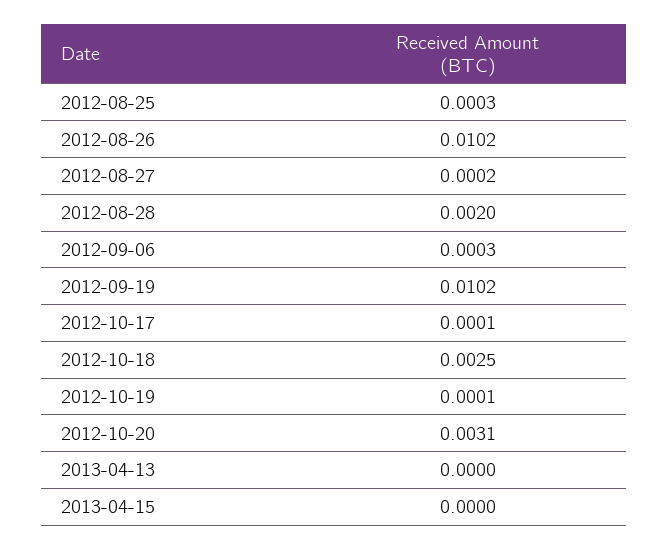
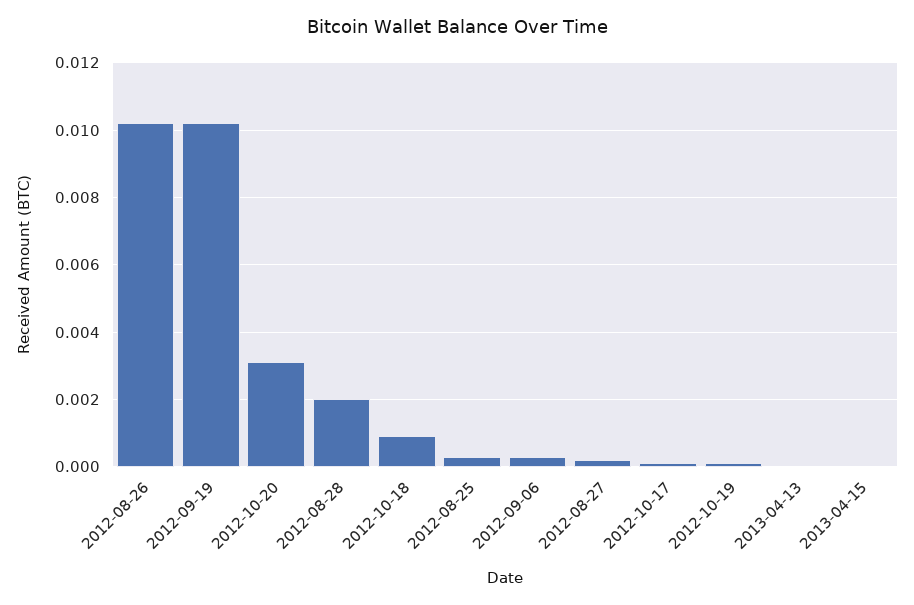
  {
    "2012-08-25": 0.0003,
    "2012-08-26": 0.0102,
    "2012-08-27": 0.0002,
    "2012-08-28": 0.002,
    "2012-09-06": 0.0003,
    "2012-09-19": 0.0102,
    "2012-10-17": 0.0001,
-   "2012-10-18": 0.0025,
+   "2012-10-18": 0.001,
    "2012-10-19": 0.0001,
    "2012-10-20": 0.0031,
    "2013-04-13": 0,
    "2013-04-15": 0
  }

